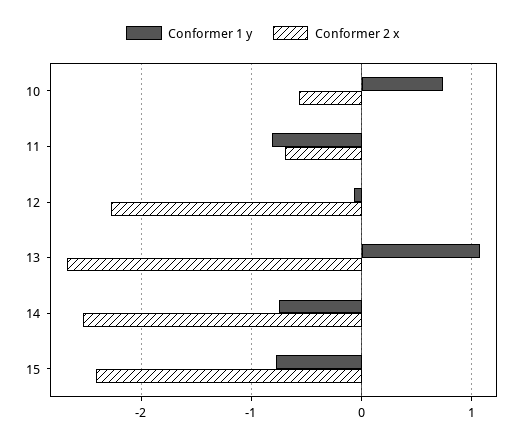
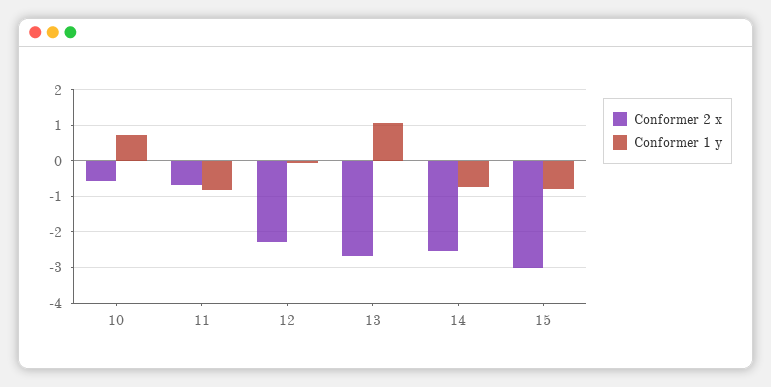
  {
    "Conformer 1 y": {
      "10": 0.7,
      "11": -0.8,
      "12": -0.1,
      "13": 1.1,
      "14": -0.7,
      "15": -0.8
    },
    "Conformer 2 x": {
      "10": -0.6,
      "11": -0.7,
      "12": -2.3,
      "13": -2.7,
      "14": -2.5,
-     "15": -2.4
+     "15": -3
    }
  }

